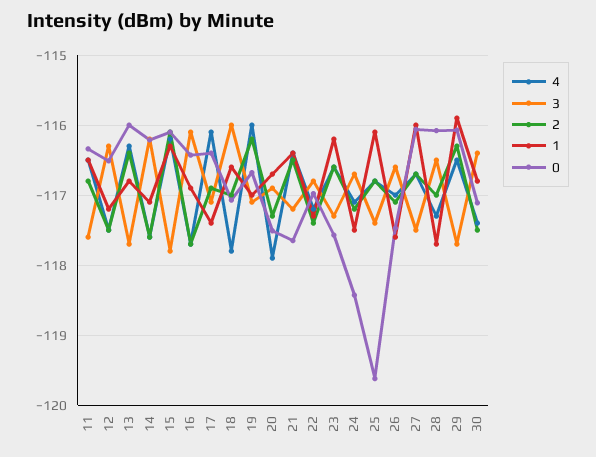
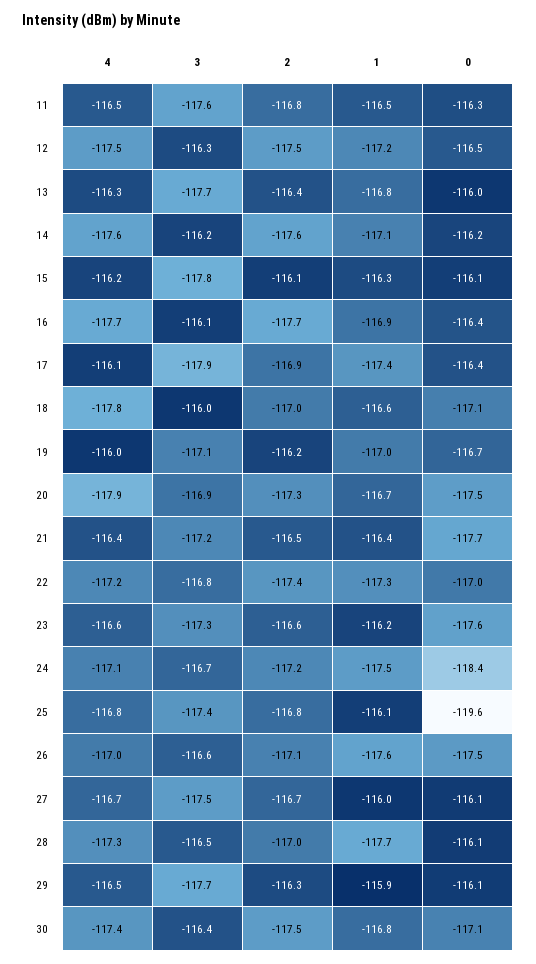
  {
    "4": {
      "11": -116.5,
      "12": -117.5,
      "13": -116.3,
      "14": -117.6,
      "15": -116.2,
      "16": -117.7,
      "17": -116.1,
      "18": -117.8,
      "19": -116,
      "20": -117.9,
      "21": -116.4,
      "22": -117.2,
      "23": -116.6,
      "24": -117.1,
      "25": -116.8,
      "26": -117,
      "27": -116.7,
      "28": -117.3,
      "29": -116.5,
      "30": -117.4
    },
    "3": {
      "11": -117.6,
      "12": -116.3,
      "13": -117.7,
      "14": -116.2,
      "15": -117.8,
      "16": -116.1,
-     "17": -117.1,
+     "17": -117.9,
      "18": -116,
      "19": -117.1,
      "20": -116.9,
      "21": -117.2,
      "22": -116.8,
      "23": -117.3,
      "24": -116.7,
      "25": -117.4,
      "26": -116.6,
      "27": -117.5,
      "28": -116.5,
      "29": -117.7,
      "30": -116.4
    },
    "2": {
      "11": -116.8,
      "12": -117.5,
      "13": -116.4,
      "14": -117.6,
      "15": -116.1,
      "16": -117.7,
      "17": -116.9,
      "18": -117,
      "19": -116.2,
      "20": -117.3,
      "21": -116.5,
      "22": -117.4,
      "23": -116.6,
      "24": -117.2,
      "25": -116.8,
      "26": -117.1,
      "27": -116.7,
      "28": -117,
      "29": -116.3,
      "30": -117.5
    },
    "1": {
      "11": -116.5,
      "12": -117.2,
      "13": -116.8,
      "14": -117.1,
      "15": -116.3,
      "16": -116.9,
      "17": -117.4,
      "18": -116.6,
      "19": -117,
      "20": -116.7,
      "21": -116.4,
      "22": -117.3,
      "23": -116.2,
      "24": -117.5,
      "25": -116.1,
      "26": -117.6,
      "27": -116,
      "28": -117.7,
      "29": -115.9,
      "30": -116.8
    },
    "0": {
      "11": -116.3,
      "12": -116.5,
      "13": -116,
      "14": -116.2,
      "15": -116.1,
      "16": -116.4,
      "17": -116.4,
      "18": -117.1,
      "19": -116.7,
      "20": -117.5,
      "21": -117.7,
      "22": -117,
      "23": -117.6,
      "24": -118.4,
      "25": -119.6,
      "26": -117.5,
      "27": -116.1,
      "28": -116.1,
      "29": -116.1,
      "30": -117.1
    }
  }

